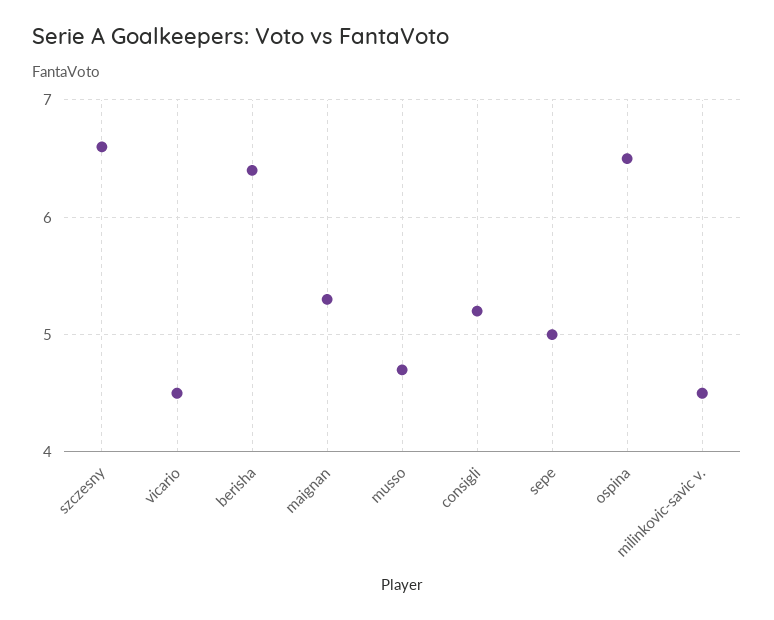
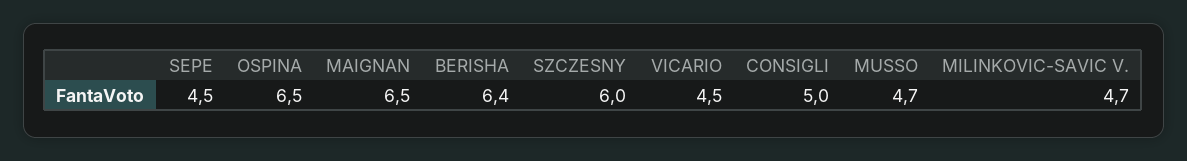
  {
-   "szczesny": 6.6,
+   "szczesny": 6,
    "vicario": 4.5,
    "berisha": 6.4,
-   "maignan": 5.3,
+   "maignan": 6.5,
    "musso": 4.7,
-   "consigli": 5.2,
+   "consigli": 5,
-   "sepe": 5,
+   "sepe": 4.5,
    "ospina": 6.5,
-   "milinkovic-savic v.": 4.5
+   "milinkovic-savic v.": 4.7
  }

